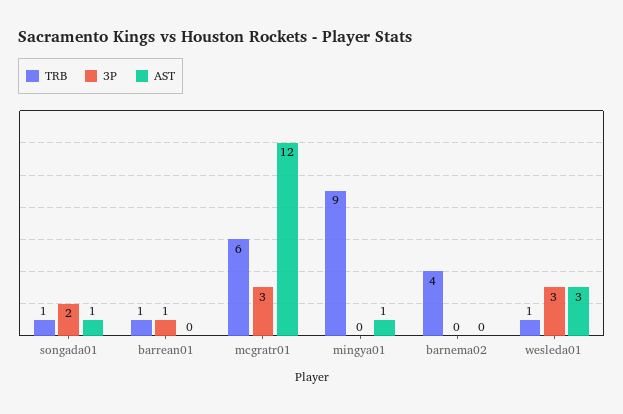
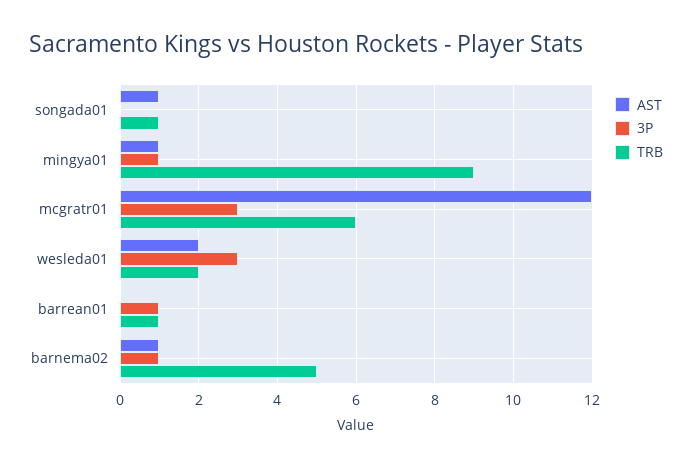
  {
    "TRB": {
      "songada01": 1,
      "barrean01": 1,
      "mcgratr01": 6,
      "mingya01": 9,
-     "barnema02": 4,
+     "barnema02": 5,
-     "wesleda01": 1
+     "wesleda01": 2
    },
    "3P": {
-     "songada01": 2,
+     "songada01": 0,
      "barrean01": 1,
      "mcgratr01": 3,
-     "mingya01": 0,
+     "mingya01": 1,
-     "barnema02": 0,
+     "barnema02": 1,
      "wesleda01": 3
    },
    "AST": {
      "songada01": 1,
      "barrean01": 0,
      "mcgratr01": 12,
      "mingya01": 1,
-     "barnema02": 0,
+     "barnema02": 1,
-     "wesleda01": 3
+     "wesleda01": 2
    }
  }

